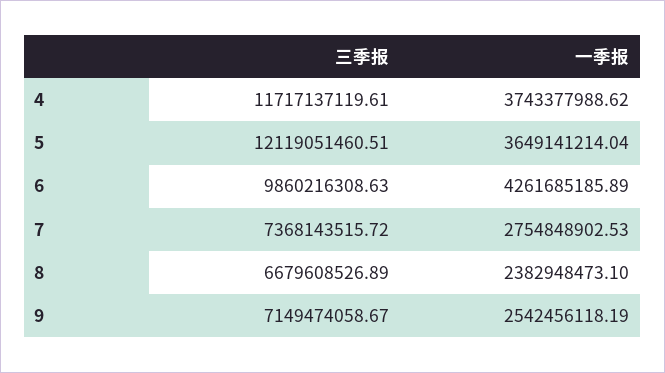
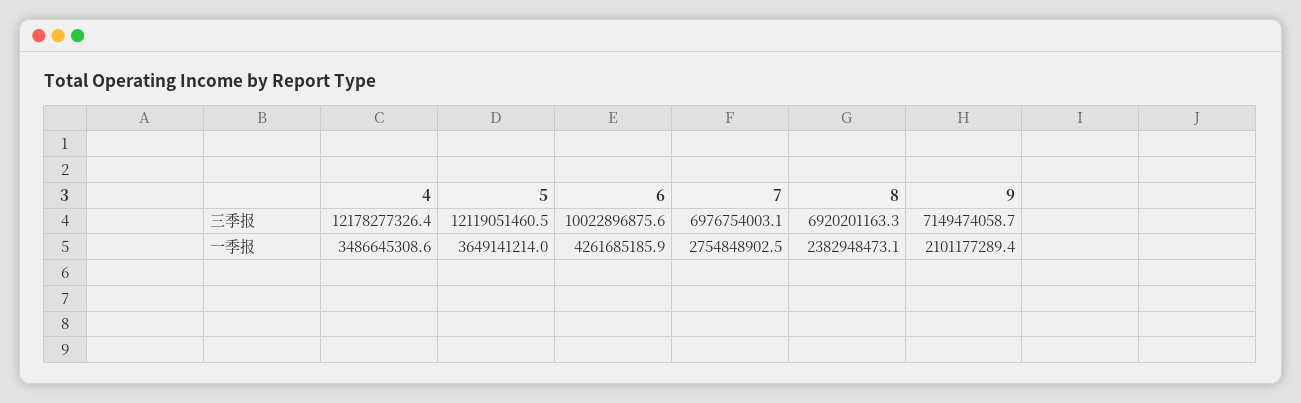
  {
    "三季报": {
-     "4": 11717137119.61,
+     "4": 12178277326.4,
      "5": 12119051460.51,
-     "6": 9860216308.63,
+     "6": 10022896875.6,
-     "7": 7368143515.72,
+     "7": 6976754003.1,
-     "8": 6679608526.89,
+     "8": 6920201163.3,
      "9": 7149474058.67
    },
    "一季报": {
-     "4": 3743377988.62,
+     "4": 3486645308.6,
      "5": 3649141214.04,
      "6": 4261685185.89,
      "7": 2754848902.53,
      "8": 2382948473.1,
-     "9": 2542456118.19
+     "9": 2101177289.4
    }
  }

